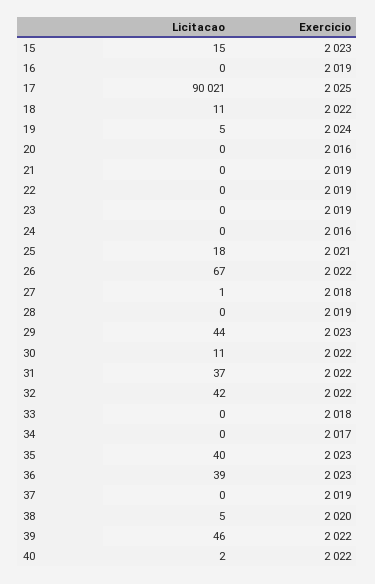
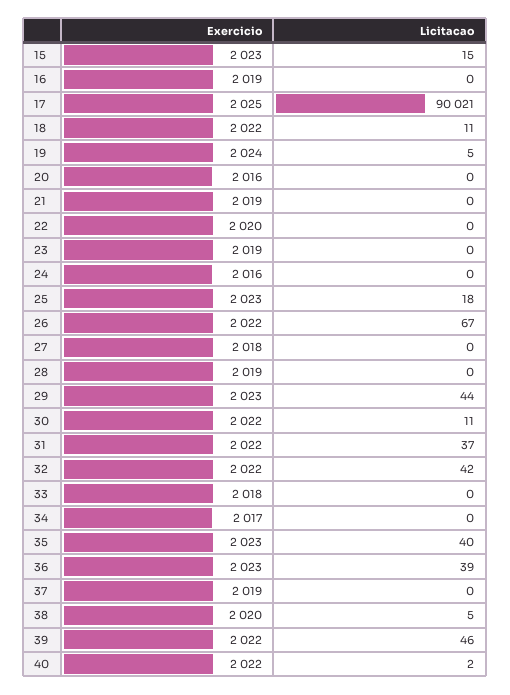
  {
    "Licitacao": {
      "15": 15,
      "16": 0,
      "17": 90021,
      "18": 11,
      "19": 5,
      "20": 0,
      "21": 0,
      "22": 0,
      "23": 0,
      "24": 0,
      "25": 18,
      "26": 67,
-     "27": 1,
+     "27": 0,
      "28": 0,
      "29": 44,
      "30": 11,
      "31": 37,
      "32": 42,
      "33": 0,
      "34": 0,
      "35": 40,
      "36": 39,
      "37": 0,
      "38": 5,
      "39": 46,
      "40": 2
    },
    "Exercicio": {
      "15": 2023,
      "16": 2019,
      "17": 2025,
      "18": 2022,
      "19": 2024,
      "20": 2016,
      "21": 2019,
-     "22": 2019,
+     "22": 2020,
      "23": 2019,
      "24": 2016,
-     "25": 2021,
+     "25": 2023,
      "26": 2022,
      "27": 2018,
      "28": 2019,
      "29": 2023,
      "30": 2022,
      "31": 2022,
      "32": 2022,
      "33": 2018,
      "34": 2017,
      "35": 2023,
      "36": 2023,
      "37": 2019,
      "38": 2020,
      "39": 2022,
      "40": 2022
    }
  }

